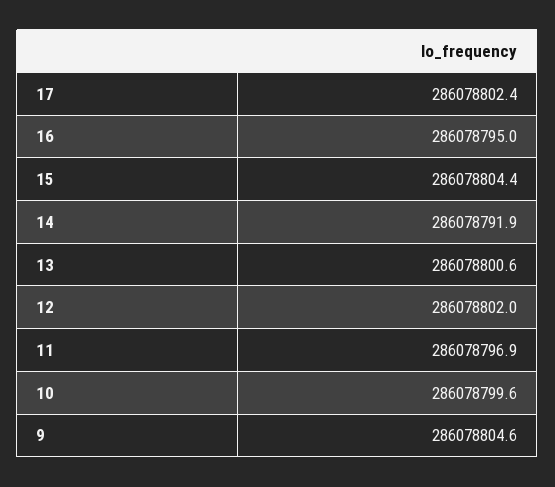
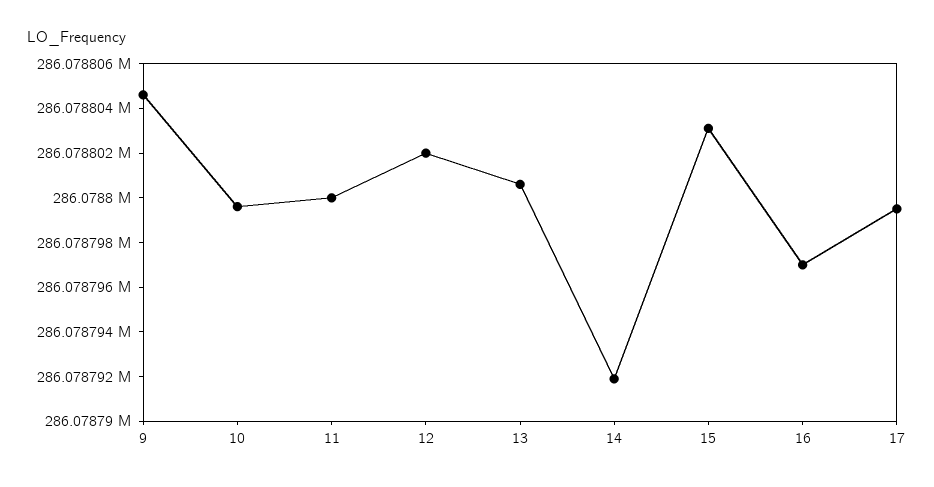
  {
-   "17": 286078802.4,
+   "17": 286078799.5,
-   "16": 286078795,
+   "16": 286078797,
-   "15": 286078804.4,
+   "15": 286078803,
    "14": 286078791.9,
    "13": 286078800.6,
    "12": 286078802,
-   "11": 286078796.9,
+   "11": 286078800,
    "10": 286078799.6,
    "9": 286078804.6
  }

